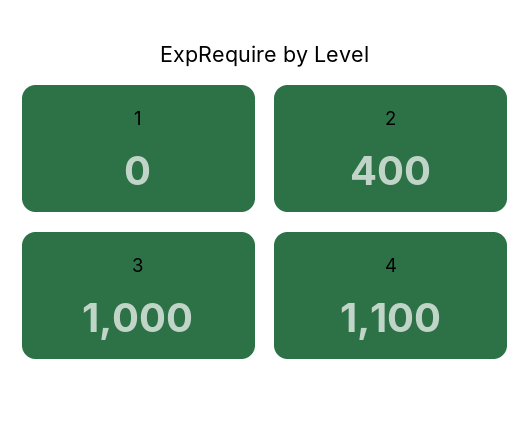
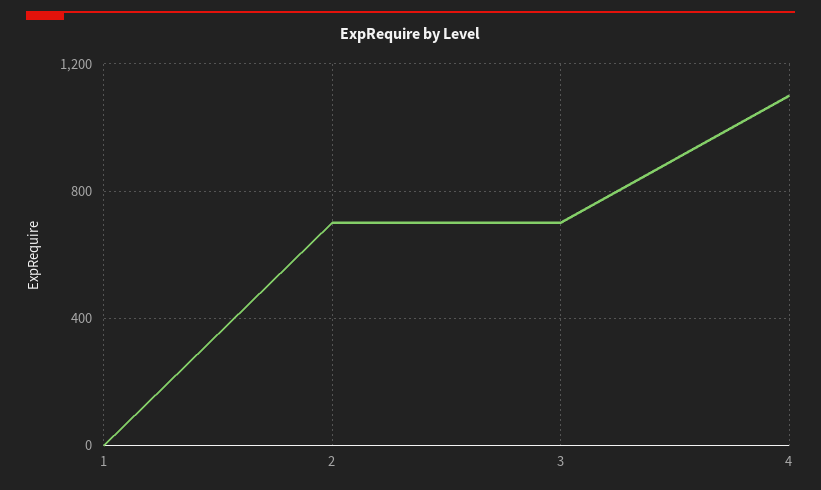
  {
    "1": 0,
-   "2": 400,
+   "2": 700,
-   "3": 1000,
+   "3": 700,
    "4": 1100
  }

